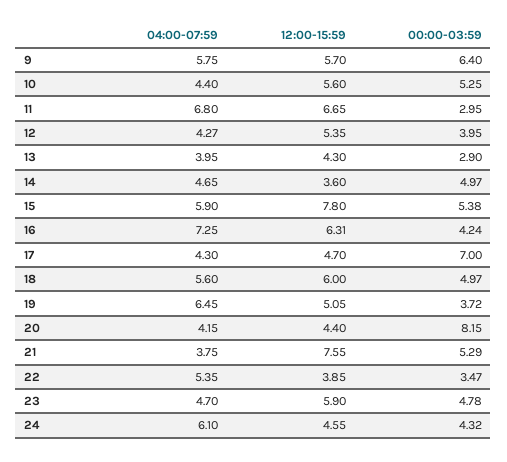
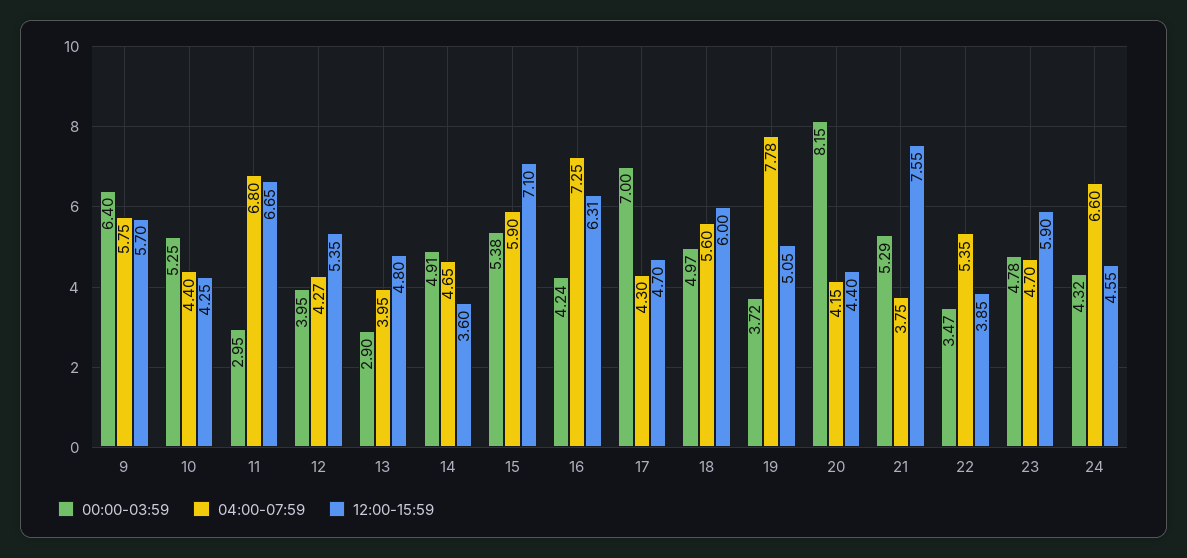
  {
    "04:00-07:59": {
      "9": 5.75,
      "10": 4.4,
      "11": 6.8,
      "12": 4.27,
      "13": 3.95,
      "14": 4.65,
      "15": 5.9,
      "16": 7.25,
      "17": 4.3,
      "18": 5.6,
-     "19": 6.45,
+     "19": 7.78,
      "20": 4.15,
      "21": 3.75,
      "22": 5.35,
      "23": 4.7,
-     "24": 6.1
+     "24": 6.6
    },
    "12:00-15:59": {
      "9": 5.7,
-     "10": 5.6,
+     "10": 4.25,
      "11": 6.65,
      "12": 5.35,
-     "13": 4.3,
+     "13": 4.8,
      "14": 3.6,
-     "15": 7.8,
+     "15": 7.1,
      "16": 6.31,
      "17": 4.7,
      "18": 6,
      "19": 5.05,
      "20": 4.4,
      "21": 7.55,
      "22": 3.85,
      "23": 5.9,
      "24": 4.55
    },
    "00:00-03:59": {
      "9": 6.4,
      "10": 5.25,
      "11": 2.95,
      "12": 3.95,
      "13": 2.9,
-     "14": 4.97,
+     "14": 4.91,
      "15": 5.38,
      "16": 4.24,
      "17": 7,
      "18": 4.97,
      "19": 3.72,
      "20": 8.15,
      "21": 5.29,
      "22": 3.47,
      "23": 4.78,
      "24": 4.32
    }
  }

